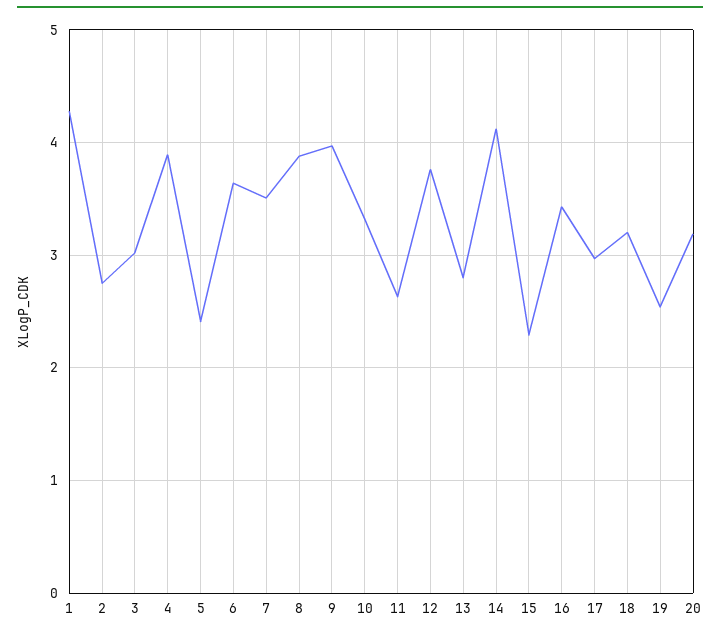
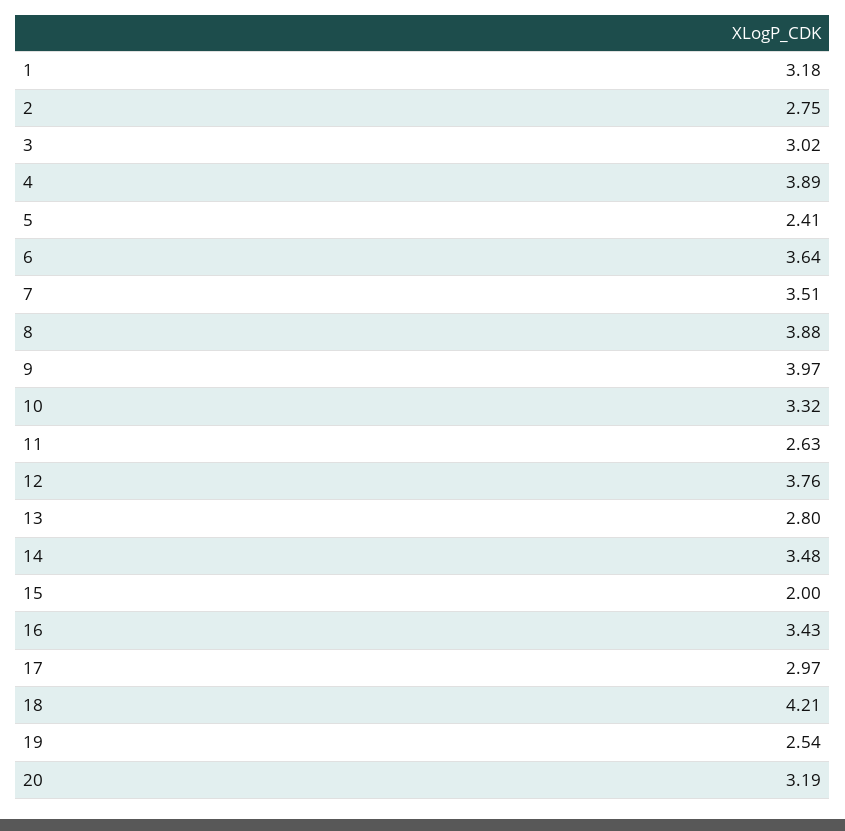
  {
-   "1": 4.3,
+   "1": 3.18,
    "2": 2.75,
    "3": 3.02,
    "4": 3.89,
    "5": 2.41,
    "6": 3.64,
    "7": 3.51,
    "8": 3.88,
    "9": 3.97,
    "10": 3.32,
    "11": 2.63,
    "12": 3.76,
    "13": 2.8,
-   "14": 4.1,
+   "14": 3.48,
-   "15": 2.3,
+   "15": 2,
    "16": 3.43,
    "17": 2.97,
-   "18": 3.2,
+   "18": 4.21,
    "19": 2.54,
    "20": 3.19
  }

